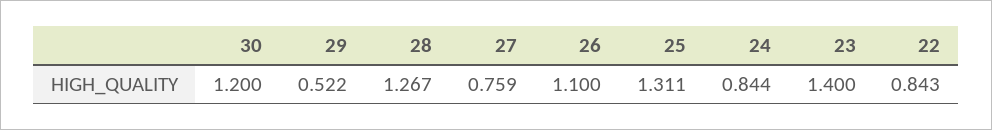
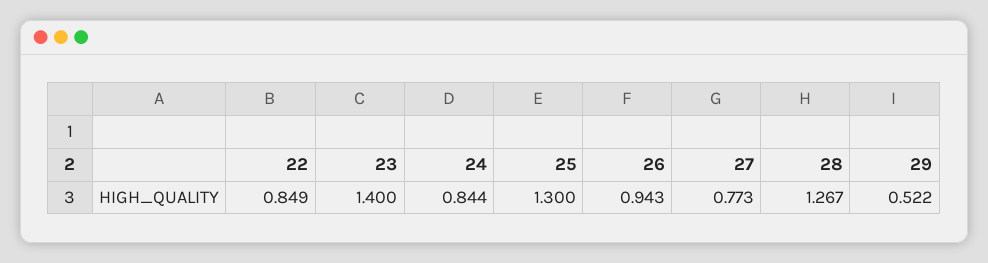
  {
-   "30": 1.2,
    "29": 0.522,
    "28": 1.267,
-   "27": 0.759,
+   "27": 0.773,
-   "26": 1.1,
+   "26": 0.943,
-   "25": 1.311,
+   "25": 1.3,
    "24": 0.844,
    "23": 1.4,
-   "22": 0.843
+   "22": 0.849
  }

